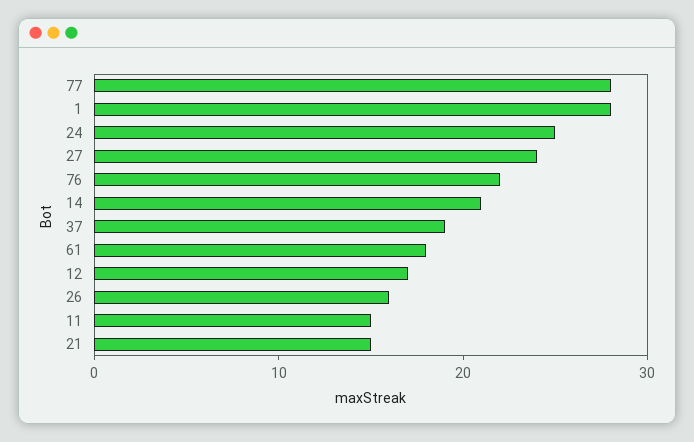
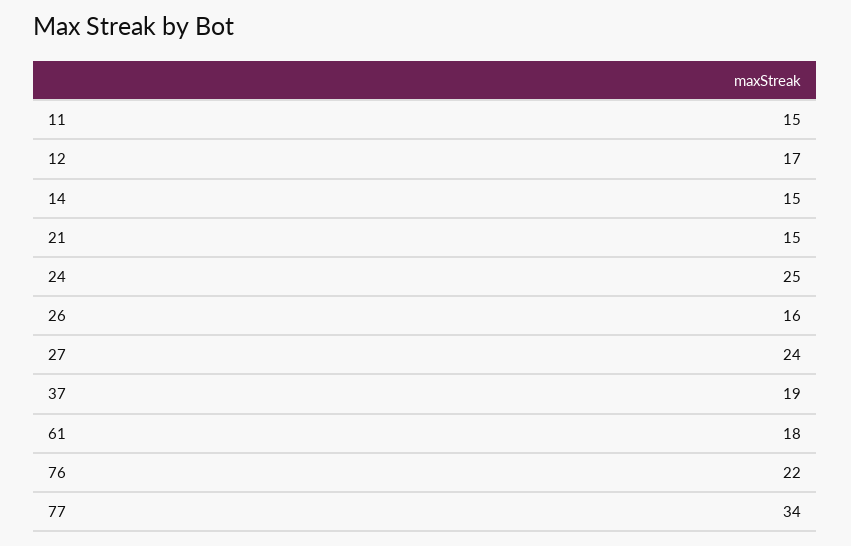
  {
-   "77": 28,
+   "77": 34,
-   "1": 28,
    "24": 25,
    "27": 24,
    "76": 22,
-   "14": 21,
+   "14": 15,
    "37": 19,
    "61": 18,
    "12": 17,
    "26": 16,
    "11": 15,
    "21": 15
  }

